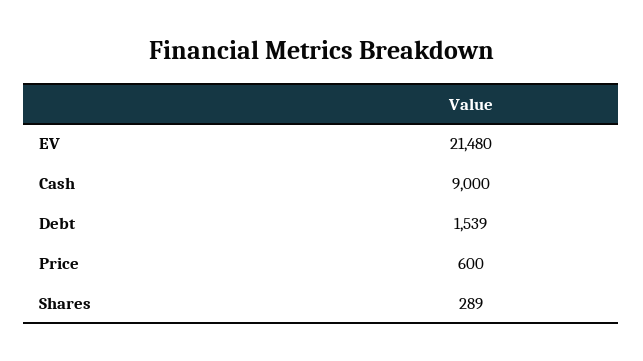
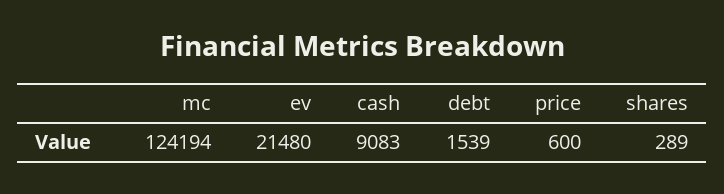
  {
    "EV": 21480,
-   "Cash": 9000,
+   "Cash": 9083,
    "Debt": 1539,
    "Price": 600,
-   "Shares": 289
+   "Shares": 289,
+   "mc": 124194
  }

